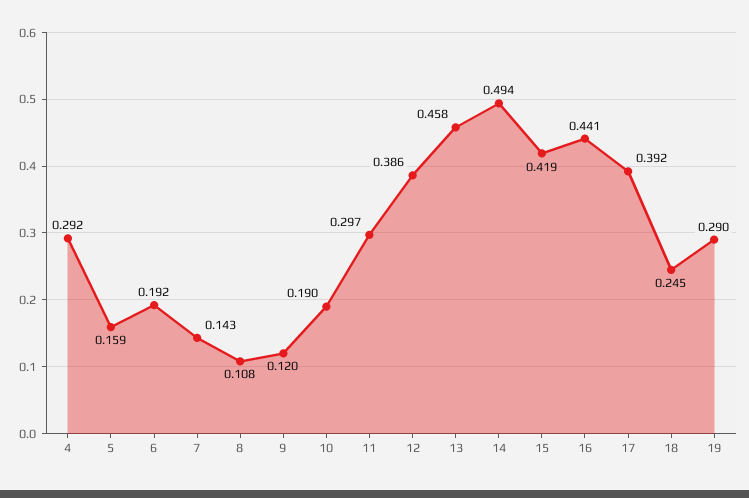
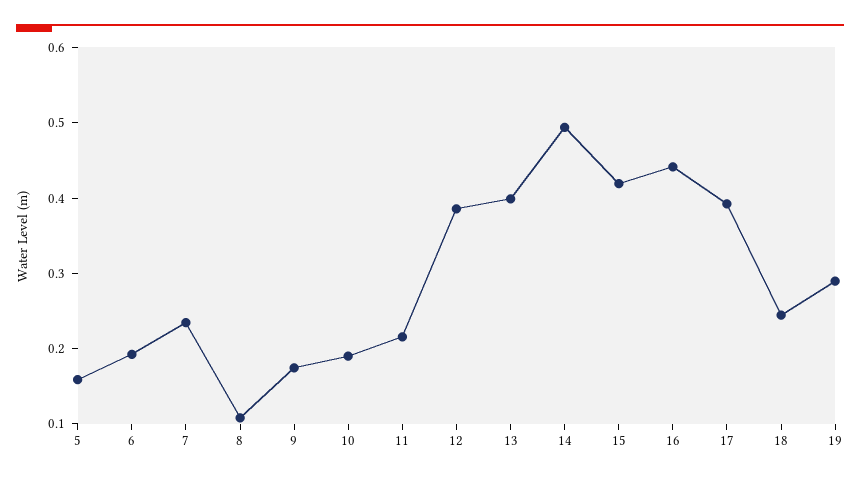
  {
-   "4": 0.292,
    "5": 0.159,
    "6": 0.192,
-   "7": 0.143,
+   "7": 0.24,
    "8": 0.108,
-   "9": 0.12,
+   "9": 0.18,
    "10": 0.19,
-   "11": 0.297,
+   "11": 0.22,
    "12": 0.386,
-   "13": 0.458,
+   "13": 0.4,
    "14": 0.494,
    "15": 0.419,
    "16": 0.441,
    "17": 0.392,
    "18": 0.245,
    "19": 0.29
  }

